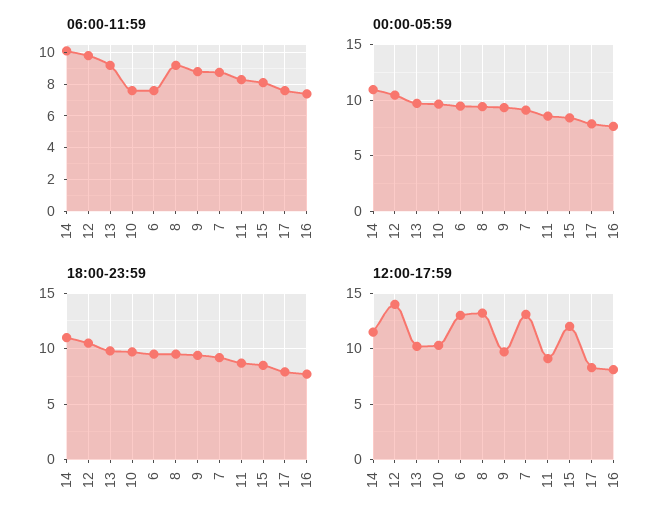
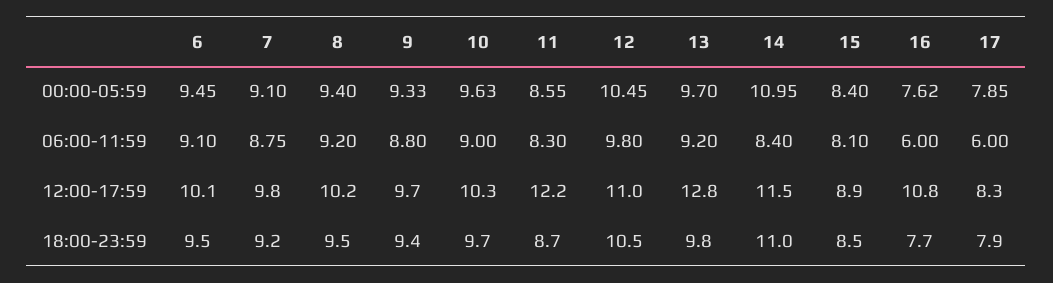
  {
    "06:00-11:59": {
-     "14": 10,
+     "14": 8.4,
      "12": 9.8,
      "13": 9.2,
-     "10": 7.5,
+     "10": 9,
-     "6": 7.5,
+     "6": 9.1,
      "8": 9.2,
      "9": 8.8,
      "7": 8.75,
      "11": 8.3,
      "15": 8.1,
-     "17": 7.5,
+     "17": 6,
-     "16": 7.5
+     "16": 6
    },
    "00:00-05:59": {
      "14": 10.95,
      "12": 10.45,
      "13": 9.7,
      "10": 9.63,
      "6": 9.45,
      "8": 9.4,
      "9": 9.33,
      "7": 9.1,
      "11": 8.55,
      "15": 8.4,
      "17": 7.85,
      "16": 7.62
    },
    "18:00-23:59": {
      "14": 11,
      "12": 10.5,
      "13": 9.8,
      "10": 9.7,
      "6": 9.5,
      "8": 9.5,
      "9": 9.4,
      "7": 9.2,
      "11": 8.7,
      "15": 8.5,
      "17": 7.9,
      "16": 7.7
    },
    "12:00-17:59": {
      "14": 11.5,
-     "12": 14,
+     "12": 11,
-     "13": 10,
+     "13": 12.8,
      "10": 10.3,
-     "6": 13,
+     "6": 10.1,
-     "8": 13,
+     "8": 10.2,
      "9": 9.7,
-     "7": 13,
+     "7": 9.8,
-     "11": 9,
+     "11": 12.2,
-     "15": 12,
+     "15": 8.9,
      "17": 8.3,
-     "16": 8
+     "16": 10.8
    }
  }

